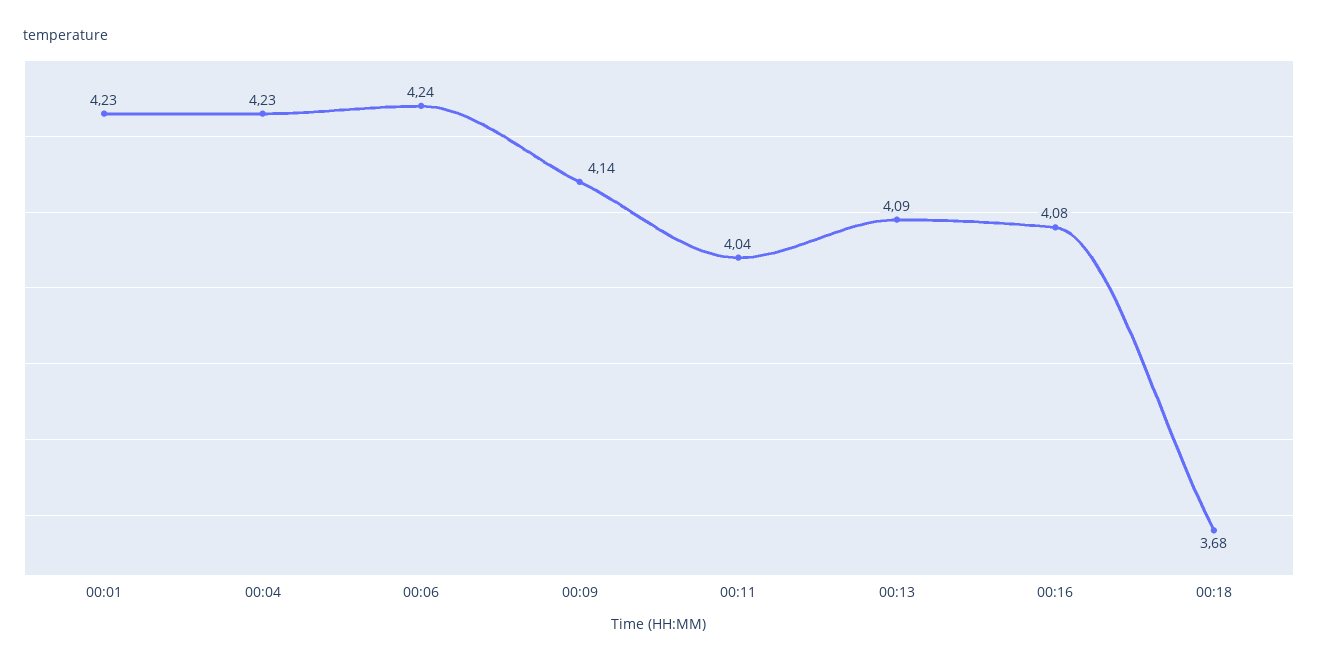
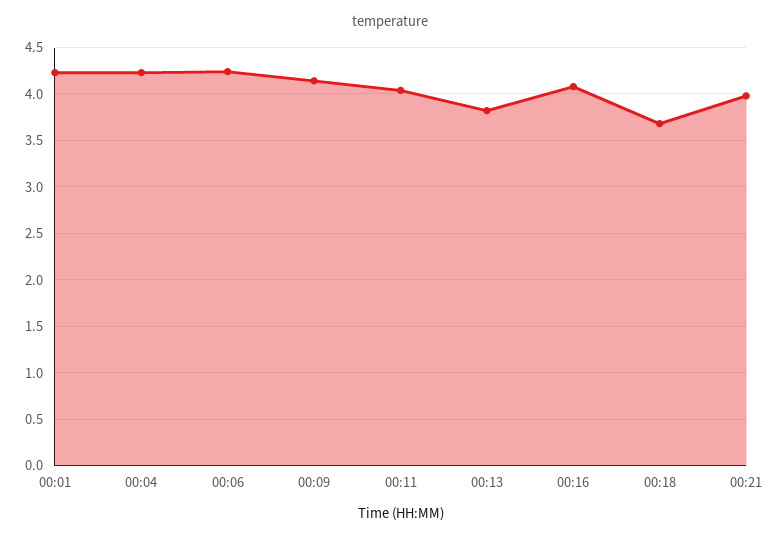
  {
    "00:01": 4.23,
    "00:04": 4.23,
    "00:06": 4.24,
    "00:09": 4.14,
    "00:11": 4.04,
-   "00:13": 4.09,
+   "00:13": 3.8,
    "00:16": 4.08,
-   "00:18": 3.68
+   "00:18": 3.68,
+   "00:21": 4
  }

